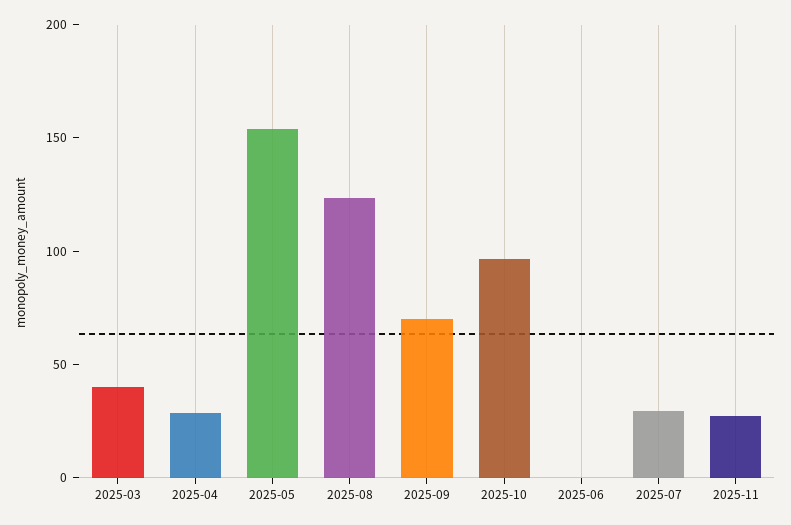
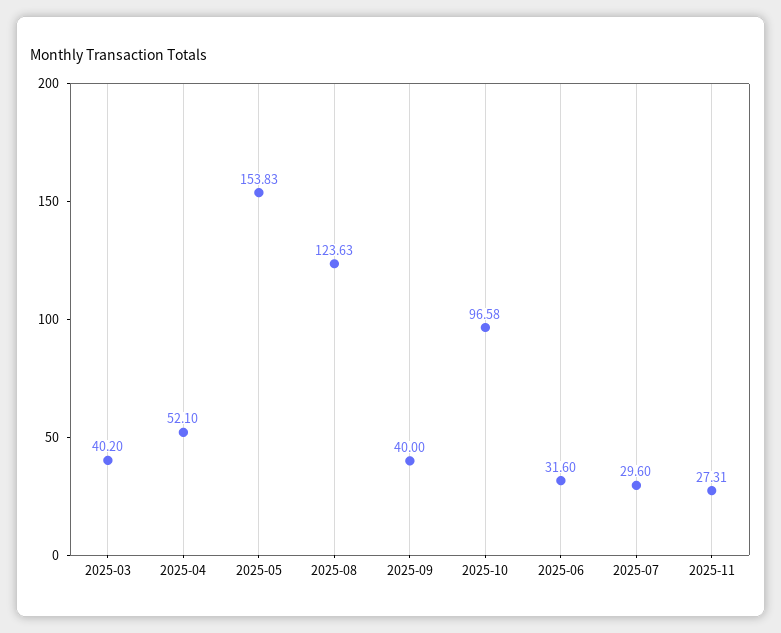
  {
    "2025-03": 40.2,
-   "2025-04": 30,
+   "2025-04": 52.1,
    "2025-05": 153.83,
    "2025-08": 123.63,
-   "2025-09": 70,
+   "2025-09": 40,
    "2025-10": 96.58,
-   "2025-06": 0,
+   "2025-06": 31.6,
    "2025-07": 29.6,
    "2025-11": 27.31
  }

